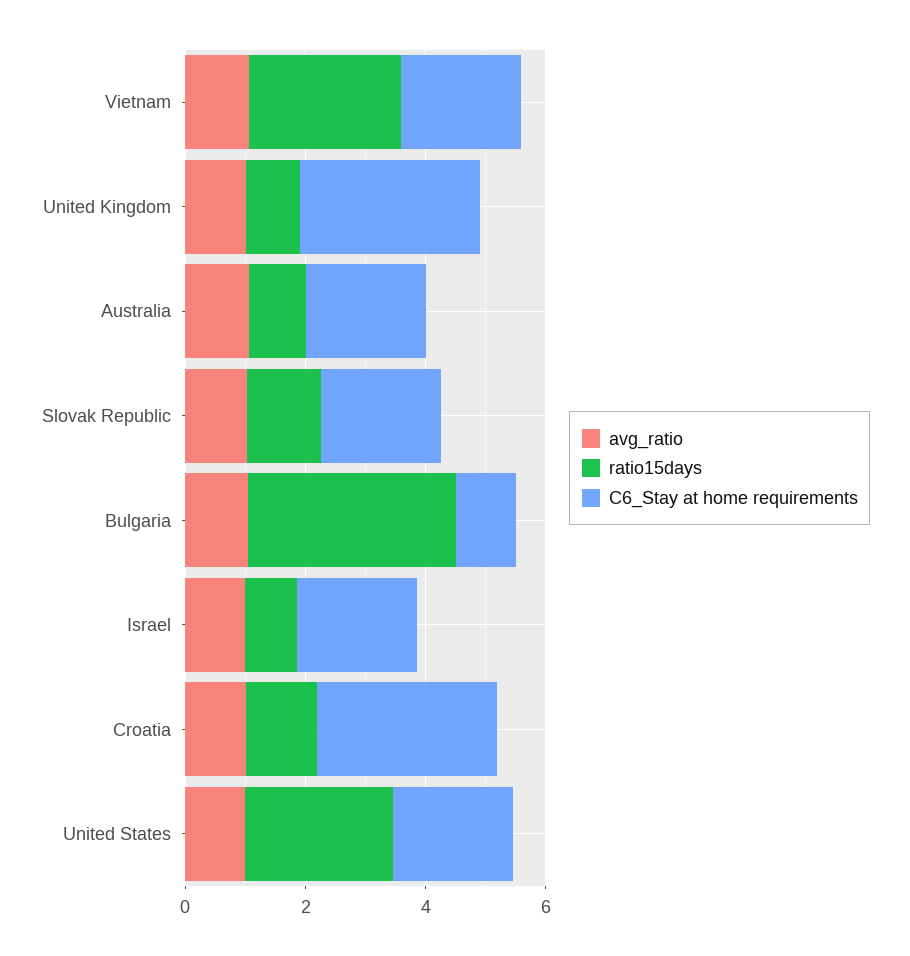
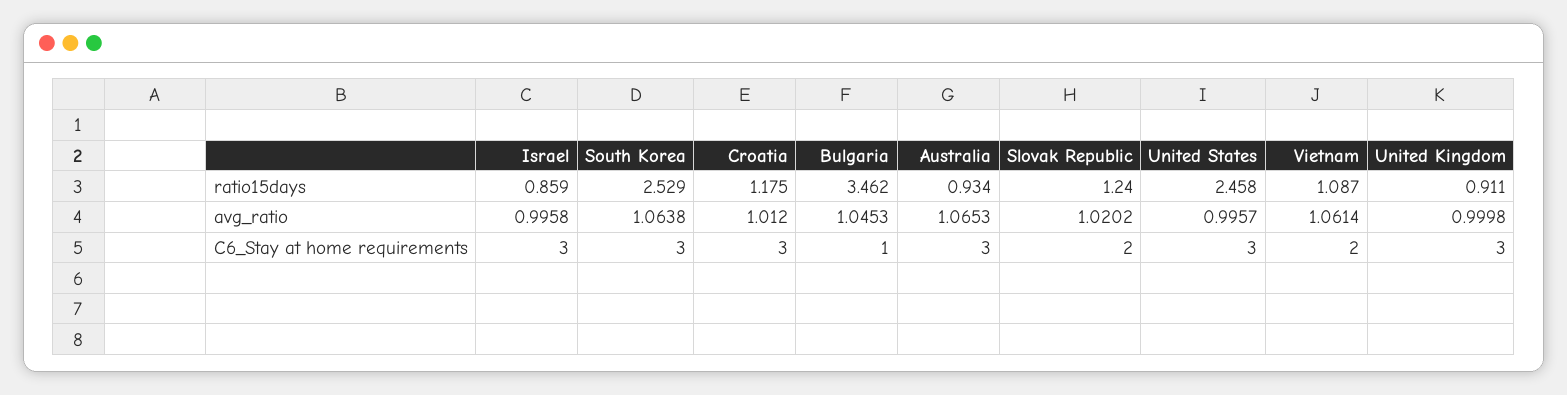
  {
    "avg_ratio": {
      "Vietnam": 1.0614,
      "United Kingdom": 0.9998,
      "Australia": 1.0653,
      "Slovak Republic": 1.0202,
      "Bulgaria": 1.0453,
      "Israel": 0.9958,
      "Croatia": 1.012,
-     "United States": 0.9957
+     "United States": 0.9957,
+     "South Korea": 1.0638
    },
    "ratio15days": {
-     "Vietnam": 2.5,
+     "Vietnam": 1.087,
      "United Kingdom": 0.911,
      "Australia": 0.934,
      "Slovak Republic": 1.24,
      "Bulgaria": 3.462,
      "Israel": 0.859,
      "Croatia": 1.175,
-     "United States": 2.458
+     "United States": 2.458,
+     "South Korea": 2.529
    },
    "C6_Stay at home requirements": {
      "Vietnam": 2,
      "United Kingdom": 3,
-     "Australia": 2,
+     "Australia": 3,
      "Slovak Republic": 2,
      "Bulgaria": 1,
-     "Israel": 2,
+     "Israel": 3,
      "Croatia": 3,
-     "United States": 2
+     "United States": 3,
+     "South Korea": 3
    }
  }

